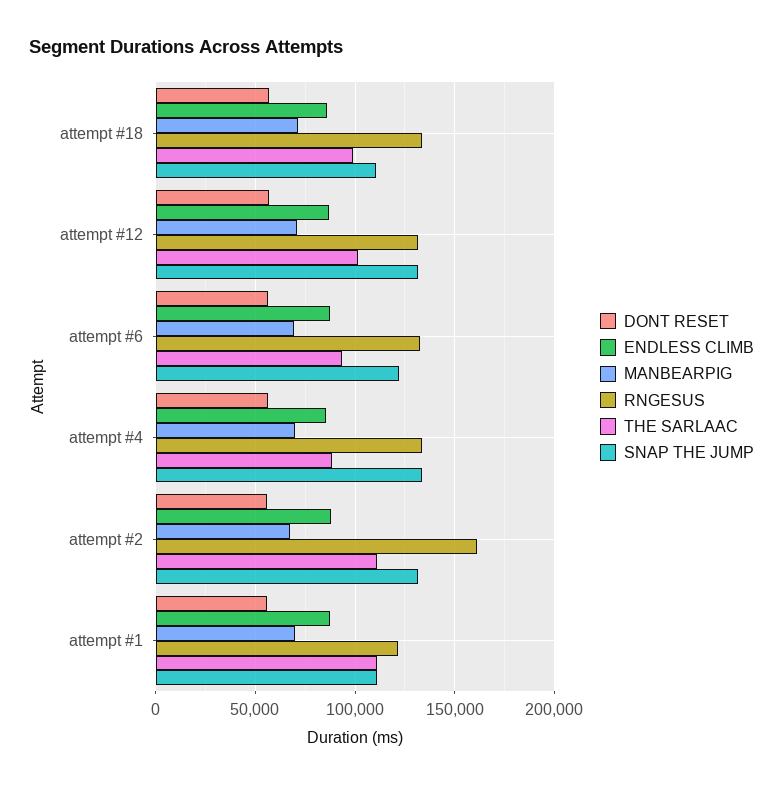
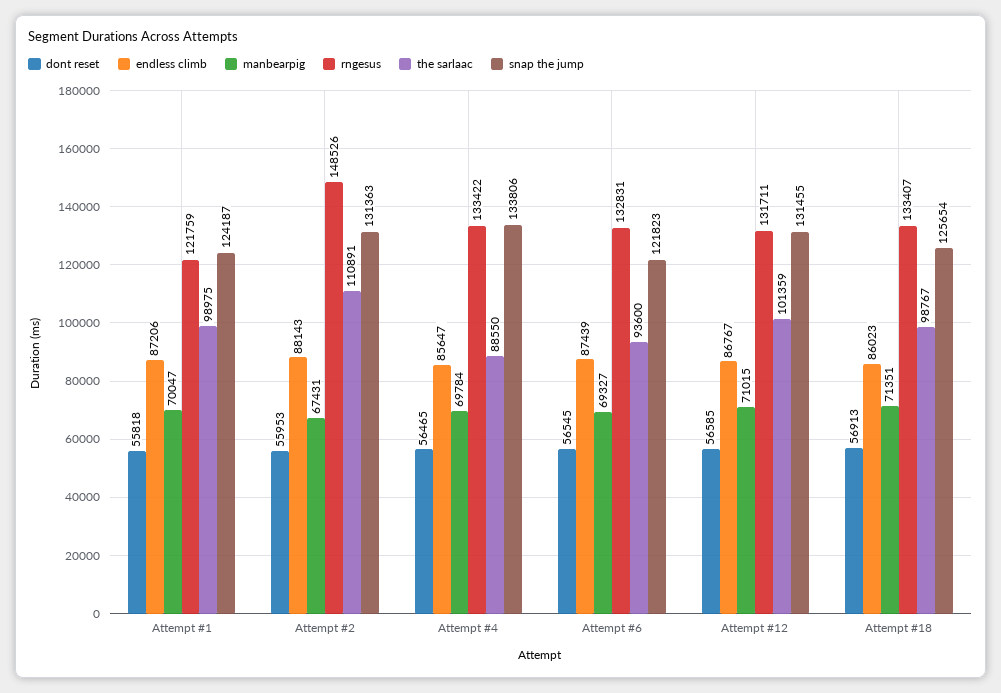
  {
    "DONT RESET": {
      "attempt #18": 56913,
      "attempt #12": 56585,
      "attempt #6": 56545,
      "attempt #4": 56465,
      "attempt #2": 55953,
      "attempt #1": 55818
    },
    "ENDLESS CLIMB": {
      "attempt #18": 86023,
      "attempt #12": 86767,
      "attempt #6": 87439,
      "attempt #4": 85647,
      "attempt #2": 88143,
      "attempt #1": 87206
    },
    "MANBEARPIG": {
      "attempt #18": 71351,
      "attempt #12": 71015,
      "attempt #6": 69327,
      "attempt #4": 69784,
      "attempt #2": 67431,
      "attempt #1": 70047
    },
    "RNGESUS": {
      "attempt #18": 133407,
      "attempt #12": 131711,
      "attempt #6": 132831,
      "attempt #4": 133422,
-     "attempt #2": 160000,
+     "attempt #2": 148526,
      "attempt #1": 121759
    },
    "THE SARLAAC": {
      "attempt #18": 98767,
      "attempt #12": 101359,
      "attempt #6": 93600,
      "attempt #4": 88550,
      "attempt #2": 110891,
-     "attempt #1": 110000
+     "attempt #1": 98975
    },
    "SNAP THE JUMP": {
-     "attempt #18": 110000,
+     "attempt #18": 125654,
      "attempt #12": 131455,
      "attempt #6": 121823,
      "attempt #4": 133806,
      "attempt #2": 131363,
-     "attempt #1": 110000
+     "attempt #1": 124187
    }
  }

